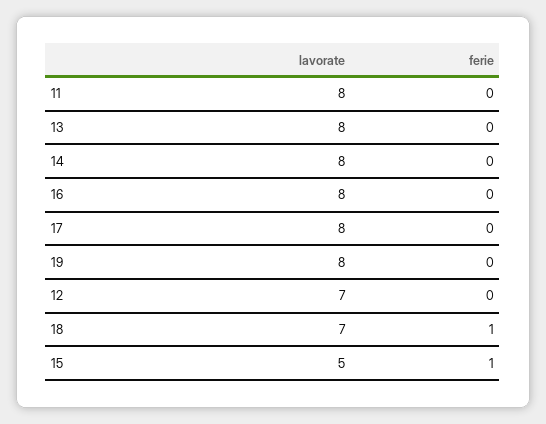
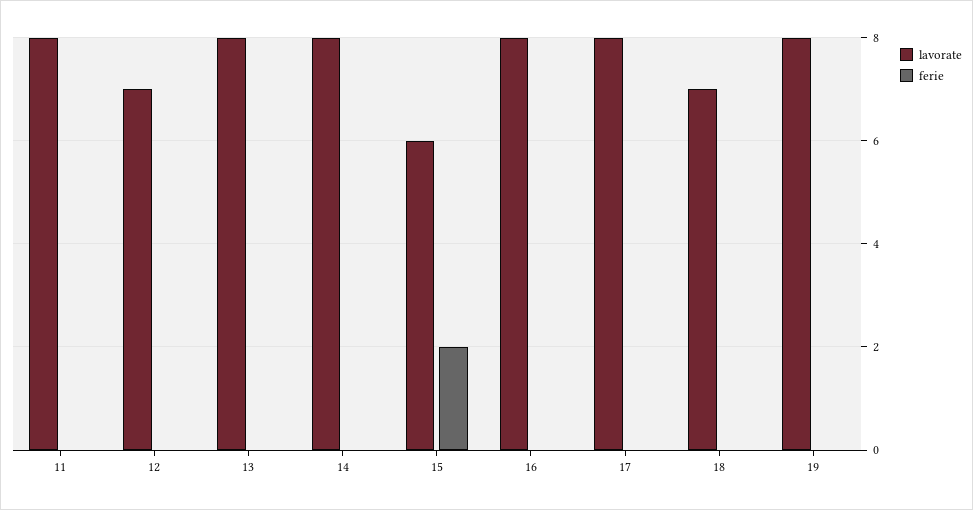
  {
    "lavorate": {
      "11": 8,
      "13": 8,
      "14": 8,
      "16": 8,
      "17": 8,
      "19": 8,
      "12": 7,
      "18": 7,
-     "15": 5
+     "15": 6
    },
    "ferie": {
      "11": 0,
      "13": 0,
      "14": 0,
      "16": 0,
      "17": 0,
      "19": 0,
      "12": 0,
-     "18": 1,
+     "18": 0,
-     "15": 1
+     "15": 2
    }
  }

